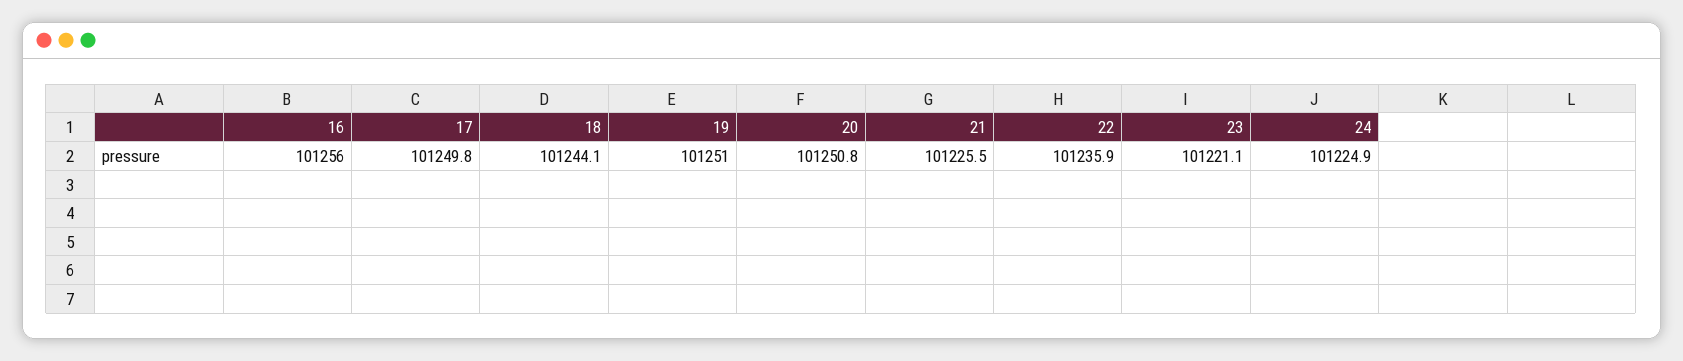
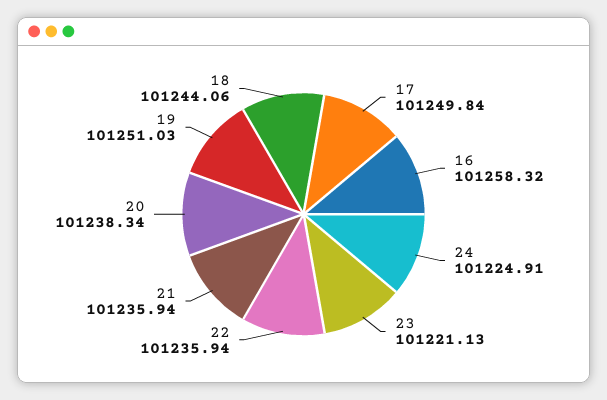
  {
-   "16": 101256,
+   "16": 101258.32,
    "17": 101249.84,
    "18": 101244.06,
    "19": 101251.03,
-   "20": 101250.8,
+   "20": 101238.34,
-   "21": 101225.5,
+   "21": 101235.94,
    "22": 101235.94,
    "23": 101221.13,
    "24": 101224.91
  }

